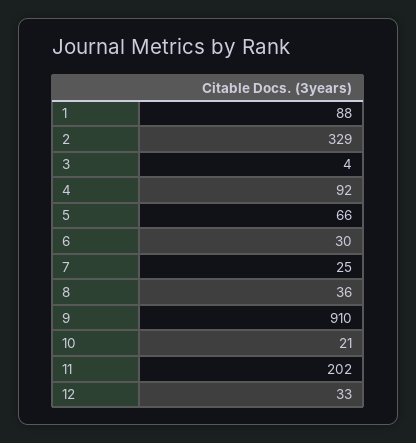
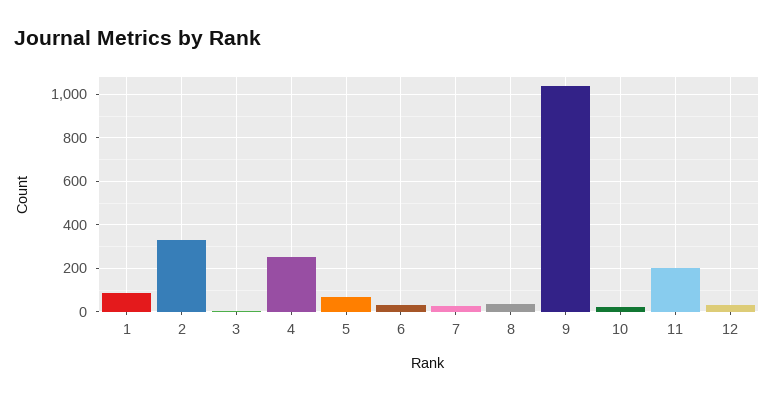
  {
    "1": 88,
    "2": 329,
    "3": 4,
-   "4": 92,
+   "4": 250,
    "5": 66,
    "6": 30,
    "7": 25,
    "8": 36,
-   "9": 910,
+   "9": 1050,
    "10": 21,
    "11": 202,
    "12": 33
  }

